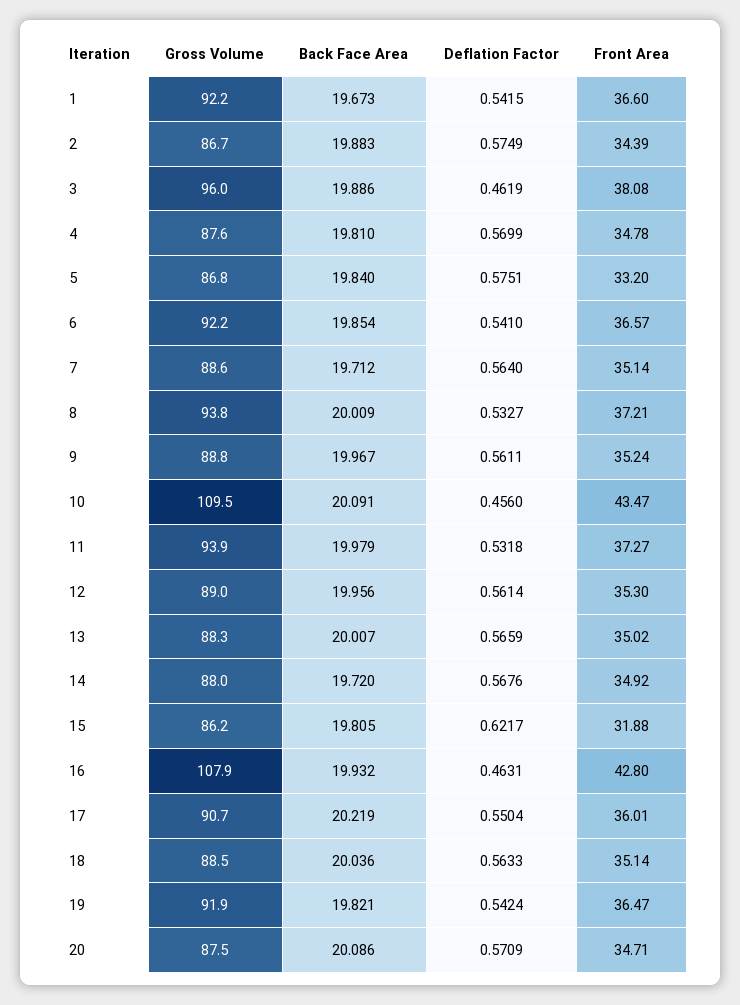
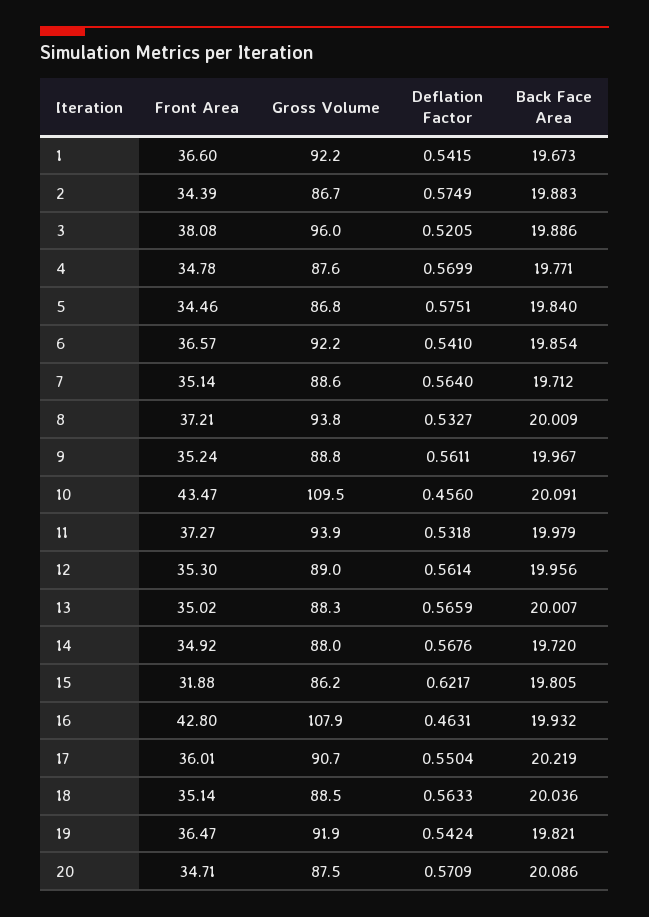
  {
    "Gross Volume": {
      "1": 92.2,
      "2": 86.7,
      "3": 96,
      "4": 87.6,
      "5": 86.8,
      "6": 92.2,
      "7": 88.6,
      "8": 93.8,
      "9": 88.8,
      "10": 109.5,
      "11": 93.9,
      "12": 89,
      "13": 88.3,
      "14": 88,
      "15": 86.2,
      "16": 107.9,
      "17": 90.7,
      "18": 88.5,
      "19": 91.9,
      "20": 87.5
    },
    "Back Face Area": {
      "1": 19.673,
      "2": 19.883,
      "3": 19.886,
-     "4": 19.81,
+     "4": 19.771,
      "5": 19.84,
      "6": 19.854,
      "7": 19.712,
      "8": 20.009,
      "9": 19.967,
      "10": 20.091,
      "11": 19.979,
      "12": 19.956,
      "13": 20.007,
      "14": 19.72,
      "15": 19.805,
      "16": 19.932,
      "17": 20.219,
      "18": 20.036,
      "19": 19.821,
      "20": 20.086
    },
    "Deflation Factor": {
      "1": 0.5415,
      "2": 0.5749,
-     "3": 0.4619,
+     "3": 0.5205,
      "4": 0.5699,
      "5": 0.5751,
      "6": 0.541,
      "7": 0.564,
      "8": 0.5327,
      "9": 0.5611,
      "10": 0.456,
      "11": 0.5318,
      "12": 0.5614,
      "13": 0.5659,
      "14": 0.5676,
      "15": 0.6217,
      "16": 0.4631,
      "17": 0.5504,
      "18": 0.5633,
      "19": 0.5424,
      "20": 0.5709
    },
    "Front Area": {
      "1": 36.6,
      "2": 34.39,
      "3": 38.08,
      "4": 34.78,
-     "5": 33.2,
+     "5": 34.46,
      "6": 36.57,
      "7": 35.14,
      "8": 37.21,
      "9": 35.24,
      "10": 43.47,
      "11": 37.27,
      "12": 35.3,
      "13": 35.02,
      "14": 34.92,
      "15": 31.88,
      "16": 42.8,
      "17": 36.01,
      "18": 35.14,
      "19": 36.47,
      "20": 34.71
    }
  }

